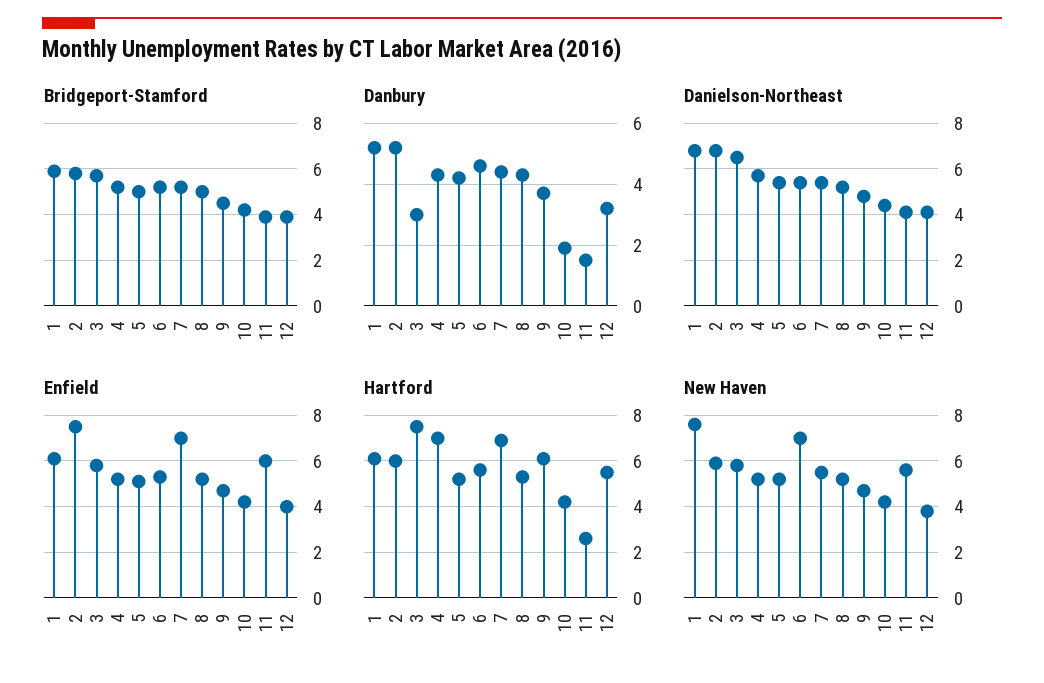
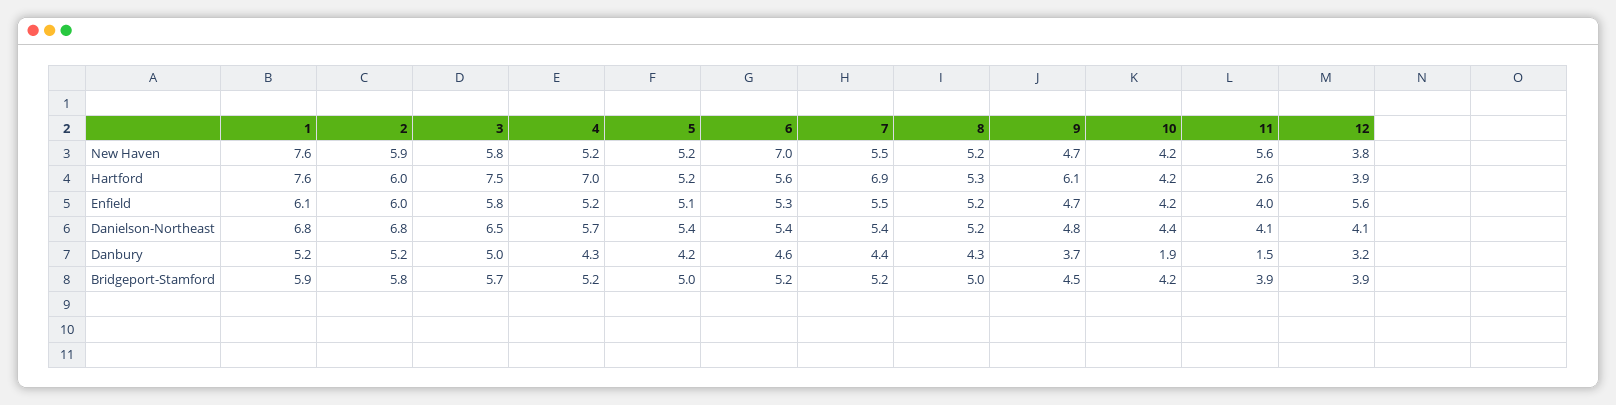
  {
    "Bridgeport-Stamford": {
      "1": 5.9,
      "2": 5.8,
      "3": 5.7,
      "4": 5.2,
      "5": 5,
      "6": 5.2,
      "7": 5.2,
      "8": 5,
      "9": 4.5,
      "10": 4.2,
      "11": 3.9,
      "12": 3.9
    },
    "Danbury": {
      "1": 5.2,
      "2": 5.2,
-     "3": 3,
+     "3": 5,
      "4": 4.3,
      "5": 4.2,
      "6": 4.6,
      "7": 4.4,
      "8": 4.3,
      "9": 3.7,
      "10": 1.9,
      "11": 1.5,
      "12": 3.2
    },
    "Danielson-Northeast": {
      "1": 6.8,
      "2": 6.8,
      "3": 6.5,
      "4": 5.7,
      "5": 5.4,
      "6": 5.4,
      "7": 5.4,
      "8": 5.2,
      "9": 4.8,
      "10": 4.4,
      "11": 4.1,
      "12": 4.1
    },
    "Enfield": {
      "1": 6.1,
-     "2": 7.5,
+     "2": 6,
      "3": 5.8,
      "4": 5.2,
      "5": 5.1,
      "6": 5.3,
-     "7": 7,
+     "7": 5.5,
      "8": 5.2,
      "9": 4.7,
      "10": 4.2,
-     "11": 6,
+     "11": 4,
-     "12": 4
+     "12": 5.6
    },
    "Hartford": {
-     "1": 6,
+     "1": 7.6,
      "2": 6,
      "3": 7.5,
      "4": 7,
      "5": 5.2,
      "6": 5.6,
      "7": 6.9,
      "8": 5.3,
      "9": 6.1,
      "10": 4.2,
      "11": 2.6,
-     "12": 5.5
+     "12": 3.9
    },
    "New Haven": {
      "1": 7.6,
      "2": 5.9,
      "3": 5.8,
      "4": 5.2,
      "5": 5.2,
      "6": 7,
      "7": 5.5,
      "8": 5.2,
      "9": 4.7,
      "10": 4.2,
      "11": 5.6,
      "12": 3.8
    }
  }

